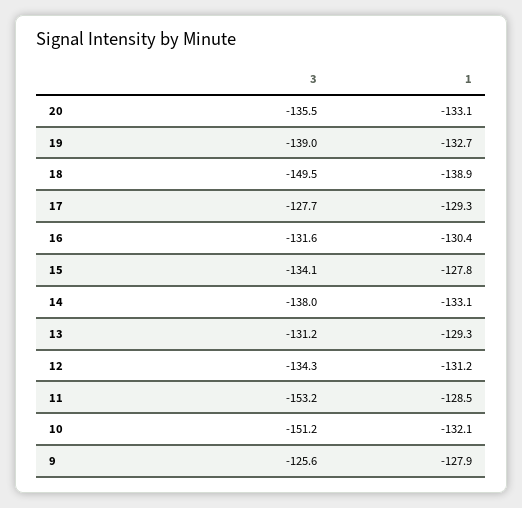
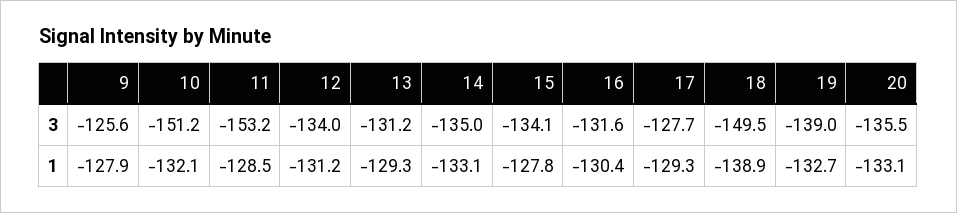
  {
    "3": {
      "20": -135.5,
      "19": -139,
      "18": -149.5,
      "17": -127.7,
      "16": -131.6,
      "15": -134.1,
-     "14": -138,
+     "14": -135,
      "13": -131.2,
-     "12": -134.3,
+     "12": -134,
      "11": -153.2,
      "10": -151.2,
      "9": -125.6
    },
    "1": {
      "20": -133.1,
      "19": -132.7,
      "18": -138.9,
      "17": -129.3,
      "16": -130.4,
      "15": -127.8,
      "14": -133.1,
      "13": -129.3,
      "12": -131.2,
      "11": -128.5,
      "10": -132.1,
      "9": -127.9
    }
  }

